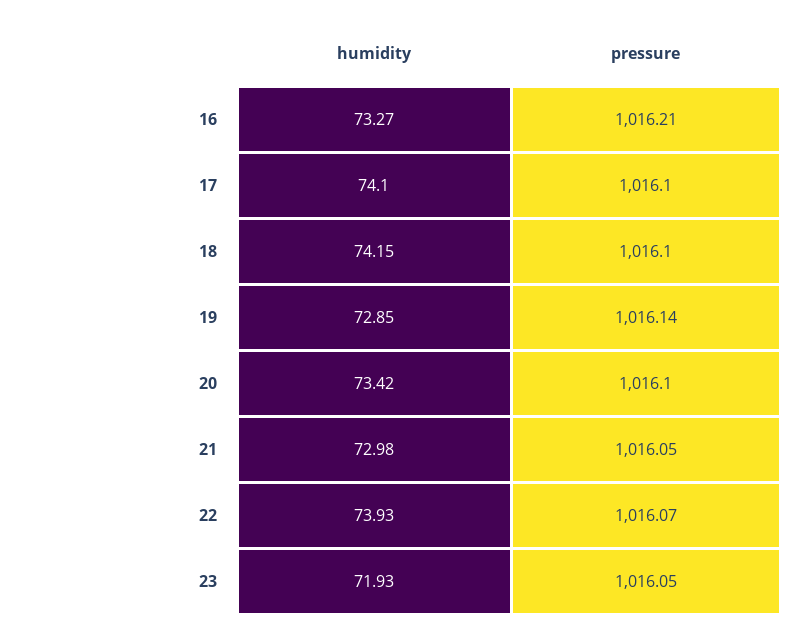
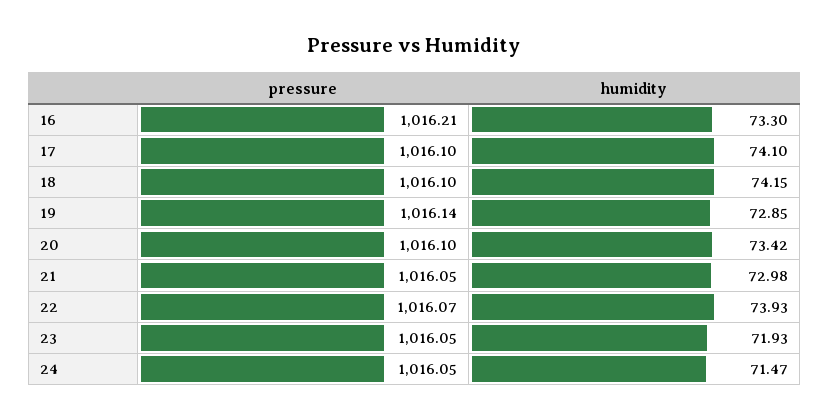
  {
    "humidity": {
-     "16": 73.27,
+     "16": 73.3,
      "17": 74.1,
      "18": 74.15,
      "19": 72.85,
      "20": 73.42,
      "21": 72.98,
      "22": 73.93,
-     "23": 71.93
+     "23": 71.93,
+     "24": 71.47
    },
    "pressure": {
      "16": 1016.21,
      "17": 1016.1,
      "18": 1016.1,
      "19": 1016.14,
      "20": 1016.1,
      "21": 1016.05,
      "22": 1016.07,
-     "23": 1016.05
+     "23": 1016.05,
+     "24": 1016.05
    }
  }

